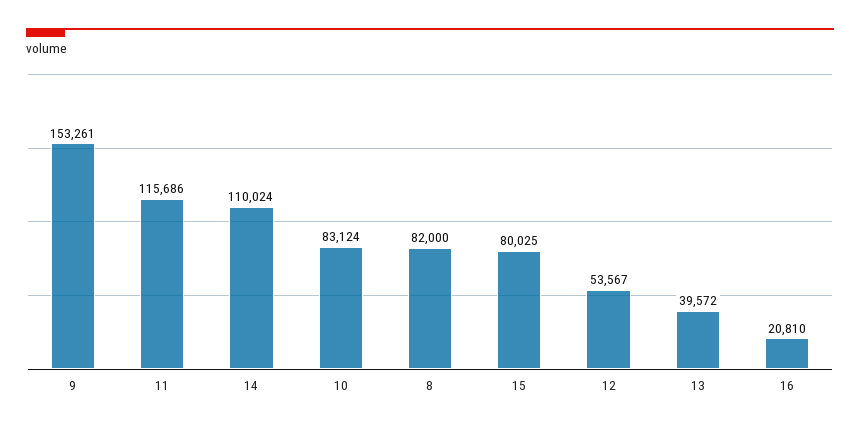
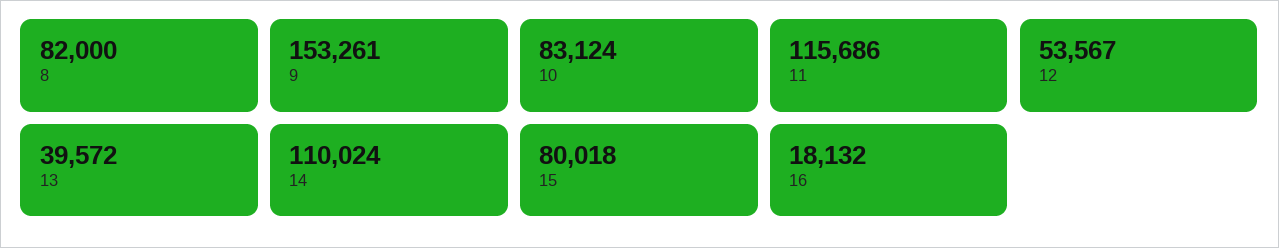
  {
    "9": 153261,
    "11": 115686,
    "14": 110024,
    "10": 83124,
    "8": 82000,
-   "15": 80025,
+   "15": 80018,
    "12": 53567,
    "13": 39572,
-   "16": 20810
+   "16": 18132
  }

